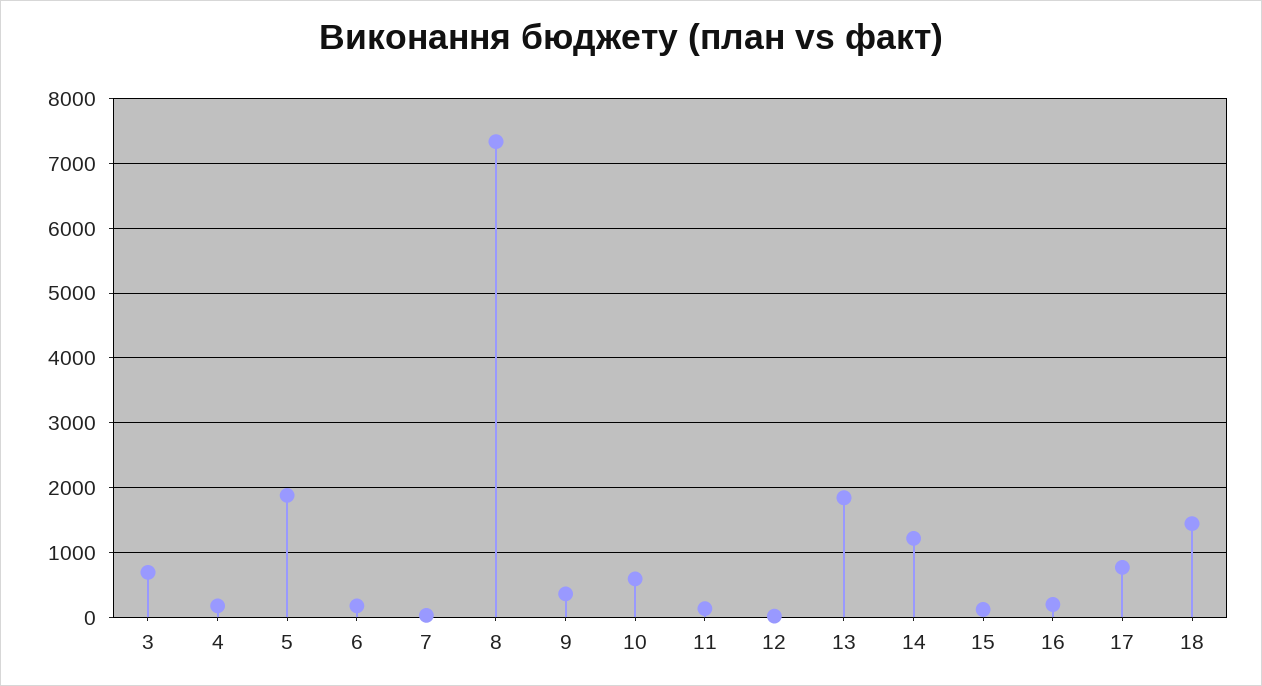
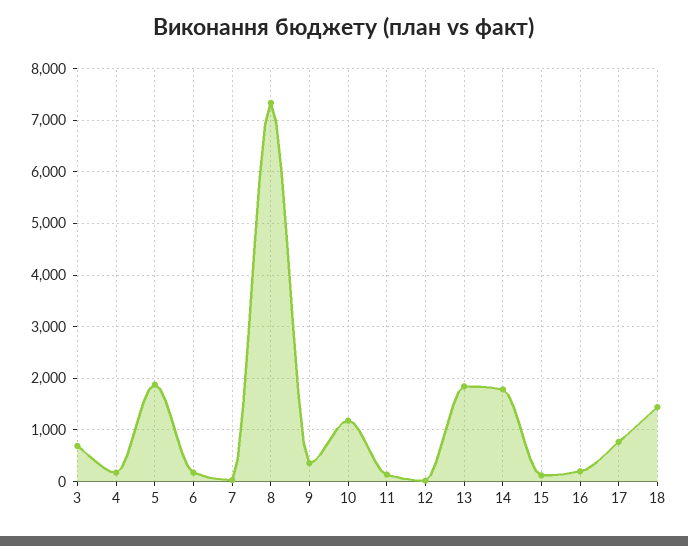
  {
    "3": 700,
    "4": 200,
    "5": 1900,
    "6": 200,
    "7": 0,
    "8": 7300,
    "9": 400,
-   "10": 600,
+   "10": 1200,
    "11": 100,
    "12": 0,
    "13": 1800,
-   "14": 1200,
+   "14": 1800,
    "15": 100,
    "16": 200,
    "17": 800,
    "18": 1400
  }

